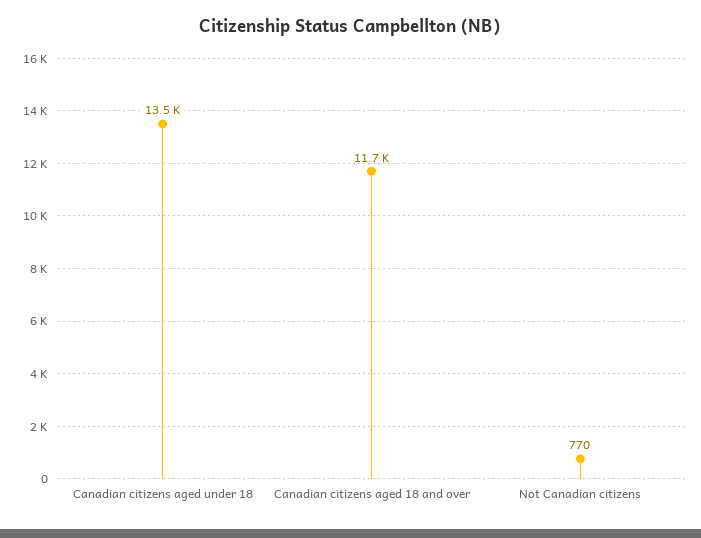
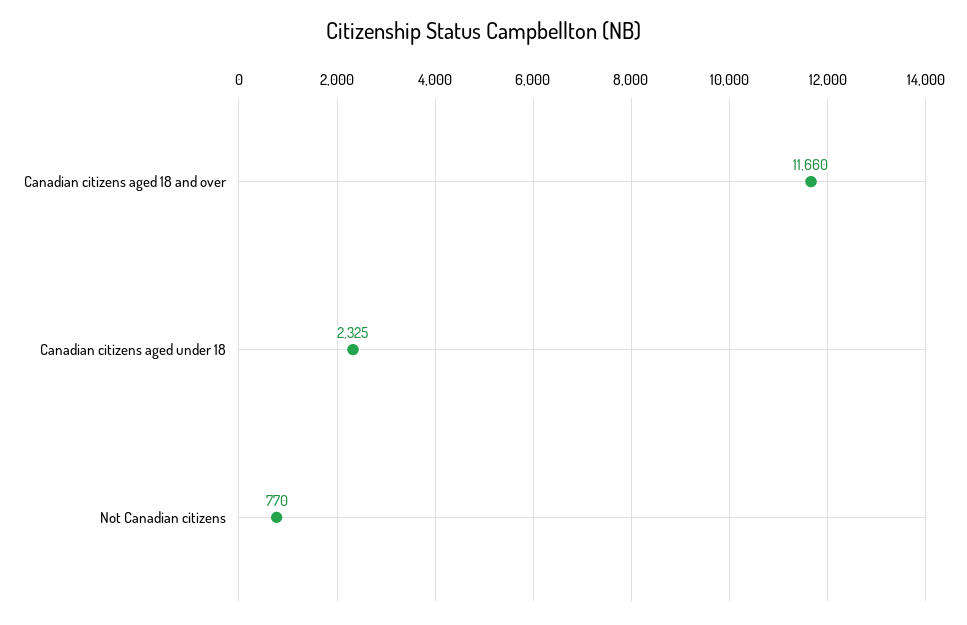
  {
-   "Canadian citizens aged under 18": 13500,
+   "Canadian citizens aged under 18": 2325,
    "Canadian citizens aged 18 and over": 11660,
    "Not Canadian citizens": 770
  }

